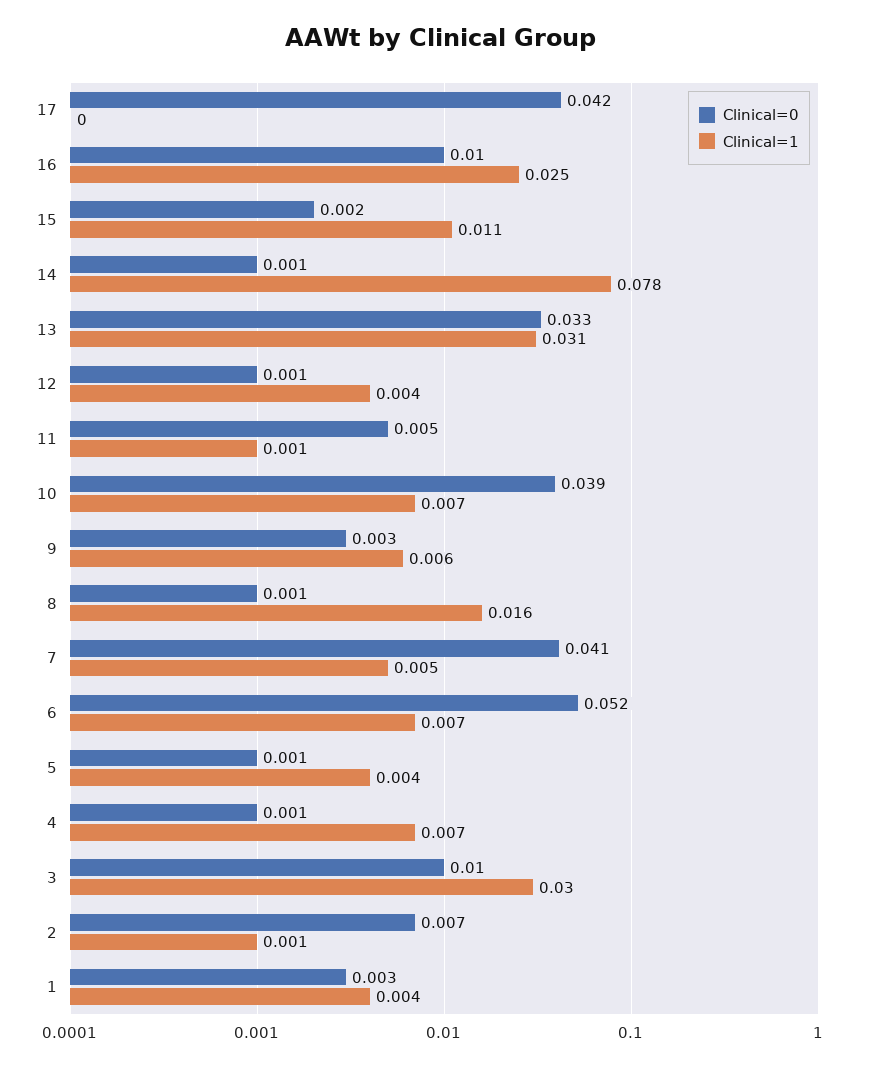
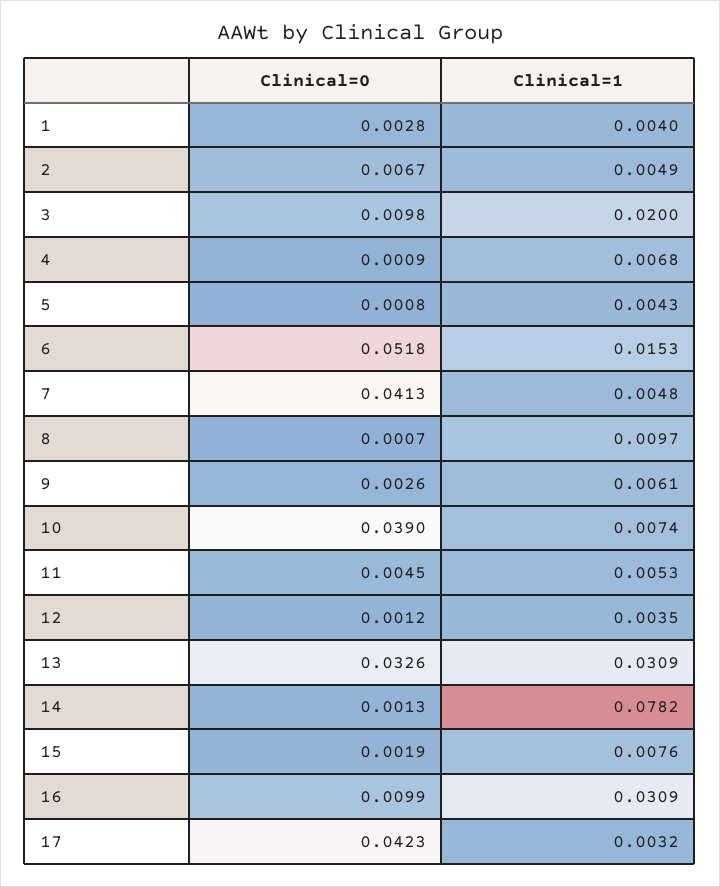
  {
    "Clinical=0": {
      "17": 0.0423,
      "16": 0.0099,
      "15": 0.0019,
      "14": 0.0013,
      "13": 0.0326,
      "12": 0.0012,
      "11": 0.0045,
      "10": 0.039,
      "9": 0.0026,
      "8": 0.0007,
      "7": 0.0413,
      "6": 0.0518,
      "5": 0.0008,
      "4": 0.0009,
      "3": 0.0098,
      "2": 0.0067,
      "1": 0.0028
    },
    "Clinical=1": {
-     "17": 0,
+     "17": 0.0032,
-     "16": 0.025,
+     "16": 0.0309,
-     "15": 0.011,
+     "15": 0.0076,
      "14": 0.0782,
      "13": 0.0309,
      "12": 0.0035,
-     "11": 0.001,
+     "11": 0.0053,
      "10": 0.0074,
      "9": 0.0061,
-     "8": 0.016,
+     "8": 0.0097,
      "7": 0.0048,
-     "6": 0.007,
+     "6": 0.0153,
      "5": 0.0043,
      "4": 0.0068,
-     "3": 0.03,
+     "3": 0.02,
-     "2": 0.001,
+     "2": 0.0049,
      "1": 0.004
    }
  }

